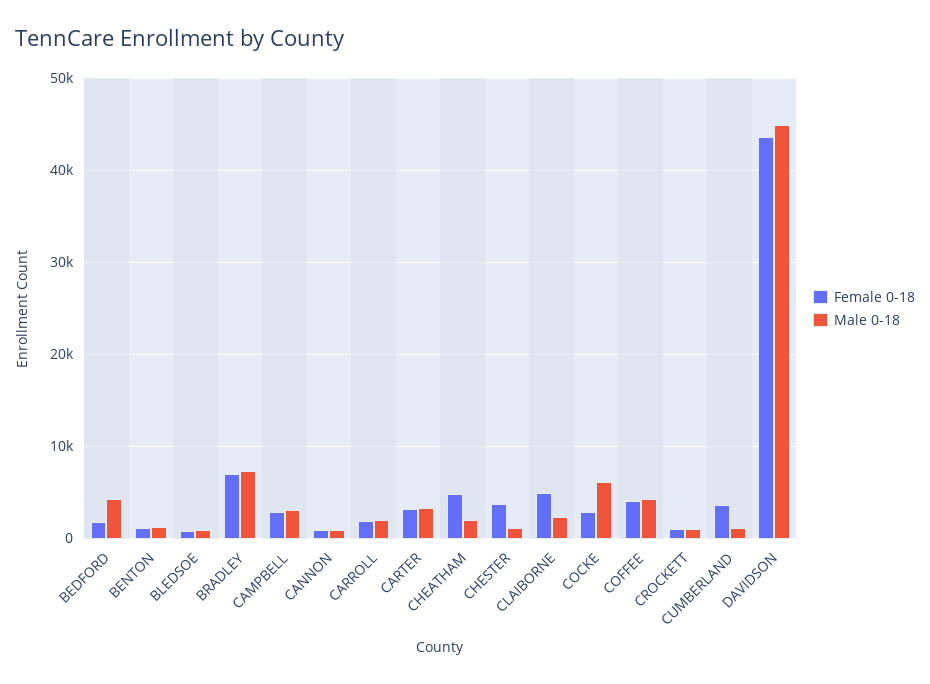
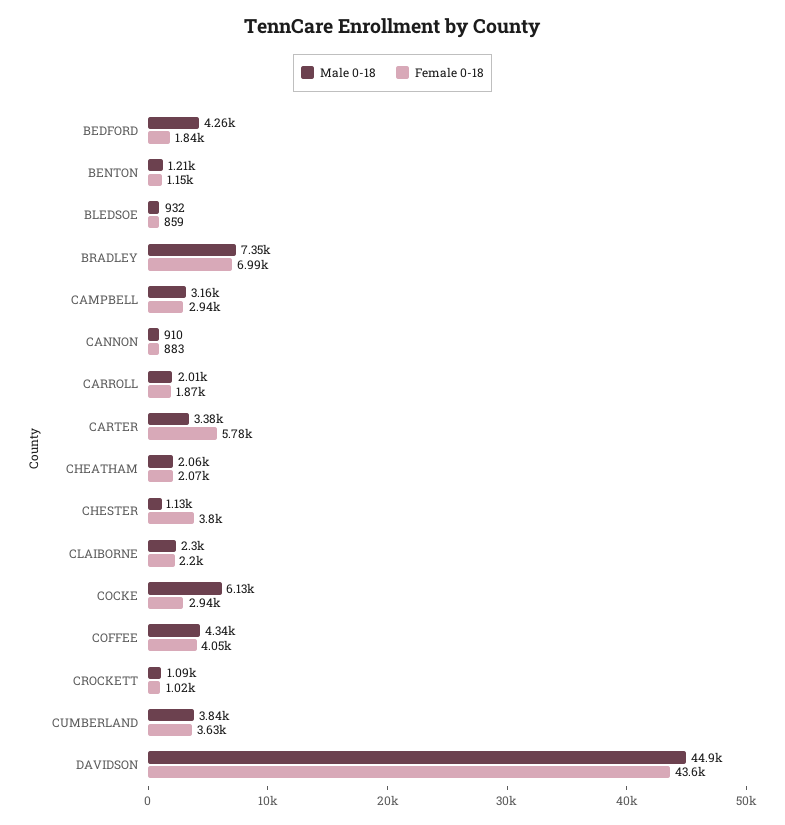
  {
    "Female 0-18": {
      "BEDFORD": 1840,
      "BENTON": 1150,
      "BLEDSOE": 859,
      "BRADLEY": 6990,
      "CAMPBELL": 2940,
      "CANNON": 883,
      "CARROLL": 1870,
-     "CARTER": 3000,
+     "CARTER": 5780,
-     "CHEATHAM": 5000,
+     "CHEATHAM": 2070,
      "CHESTER": 3800,
-     "CLAIBORNE": 5000,
+     "CLAIBORNE": 2200,
      "COCKE": 2940,
      "COFFEE": 4050,
      "CROCKETT": 1020,
      "CUMBERLAND": 3630,
      "DAVIDSON": 43600
    },
    "Male 0-18": {
      "BEDFORD": 4260,
      "BENTON": 1210,
      "BLEDSOE": 932,
      "BRADLEY": 7350,
      "CAMPBELL": 3160,
      "CANNON": 910,
      "CARROLL": 2010,
      "CARTER": 3380,
      "CHEATHAM": 2060,
      "CHESTER": 1130,
      "CLAIBORNE": 2300,
      "COCKE": 6130,
      "COFFEE": 4340,
      "CROCKETT": 1090,
-     "CUMBERLAND": 1000,
+     "CUMBERLAND": 3840,
      "DAVIDSON": 44900
    }
  }

